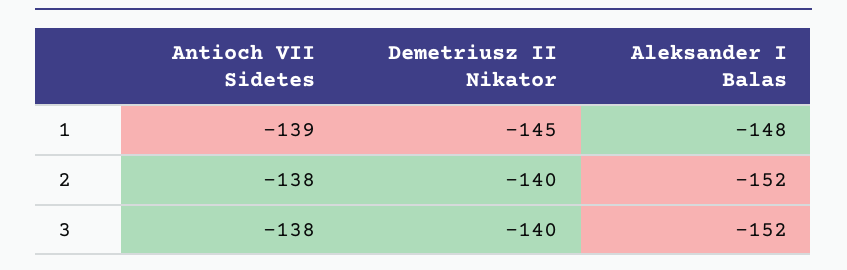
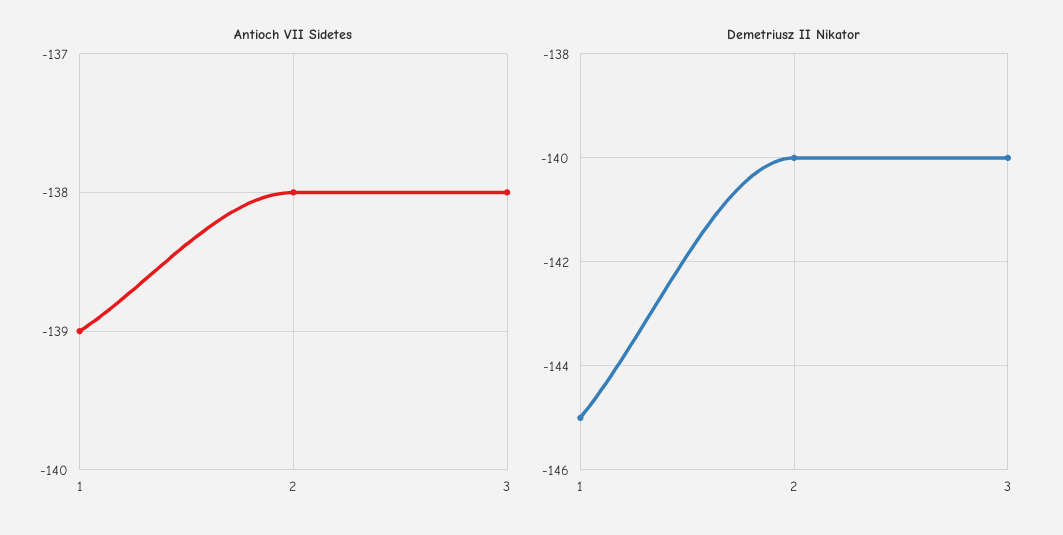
  {
    "Antioch VII Sidetes": {
      "1": -139,
      "2": -138,
      "3": -138
    },
    "Demetriusz II Nikator": {
      "1": -145,
      "2": -140,
      "3": -140
-   },
+   }
-   "Aleksander I Balas": {
-     "1": -148,
-     "2": -152,
-     "3": -152
-   }
  }

